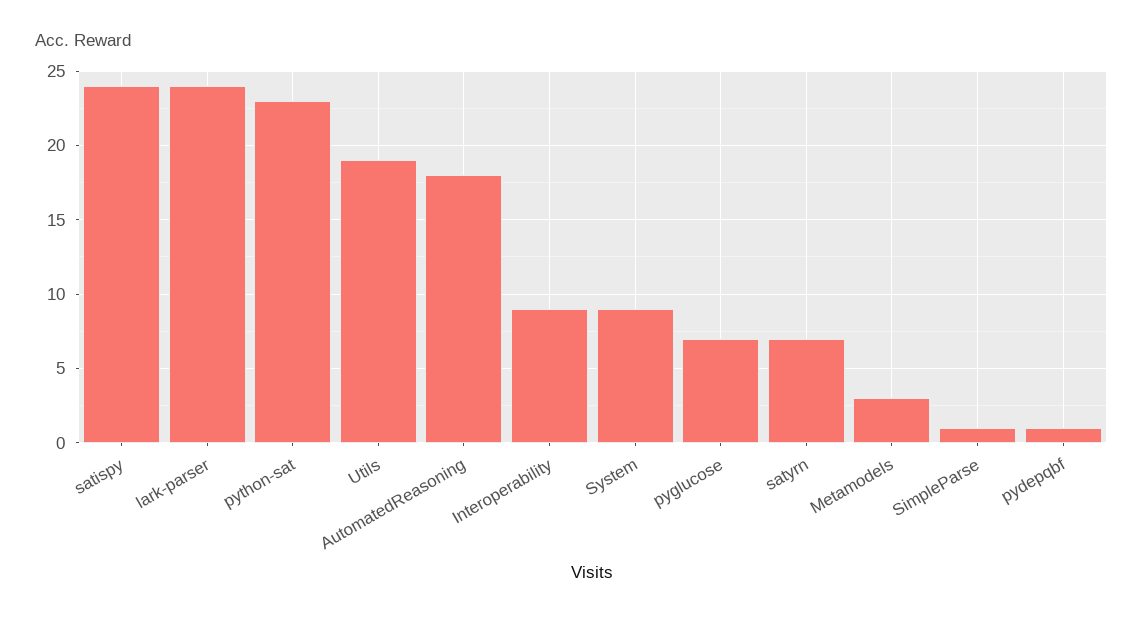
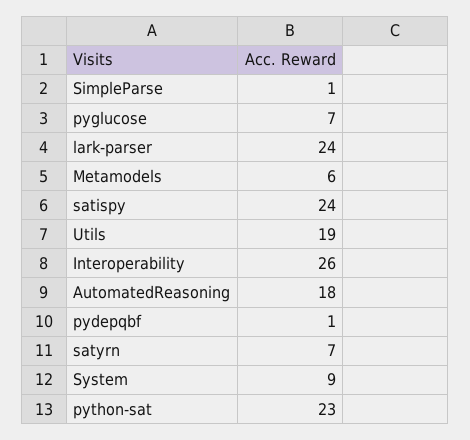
  {
    "satispy": 24,
    "lark-parser": 24,
    "python-sat": 23,
    "Utils": 19,
    "AutomatedReasoning": 18,
-   "Interoperability": 9,
+   "Interoperability": 26,
    "System": 9,
    "pyglucose": 7,
    "satyrn": 7,
-   "Metamodels": 3,
+   "Metamodels": 6,
    "SimpleParse": 1,
    "pydepqbf": 1
  }

